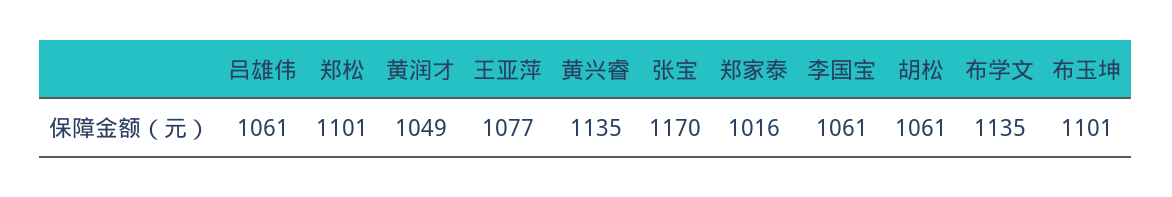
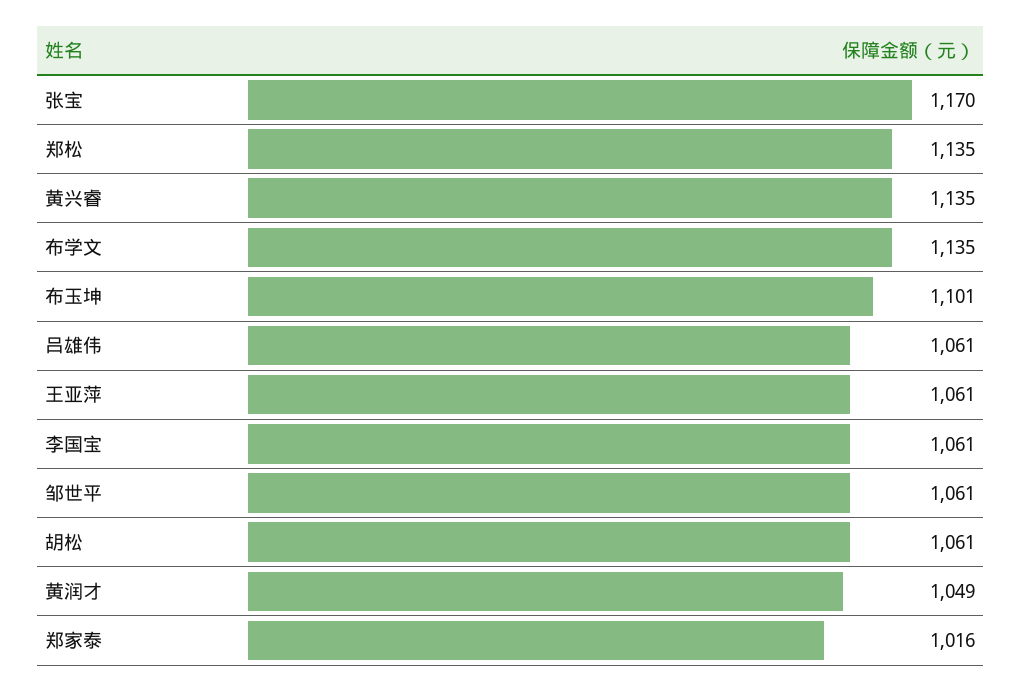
  {
    "吕雄伟": 1061,
-   "郑松": 1101,
+   "郑松": 1135,
    "黄润才": 1049,
-   "王亚萍": 1077,
+   "王亚萍": 1061,
    "黄兴睿": 1135,
    "张宝": 1170,
    "郑家泰": 1016,
    "李国宝": 1061,
    "胡松": 1061,
    "布学文": 1135,
-   "布玉坤": 1101
+   "布玉坤": 1101,
+   "邹世平": 1061
  }

